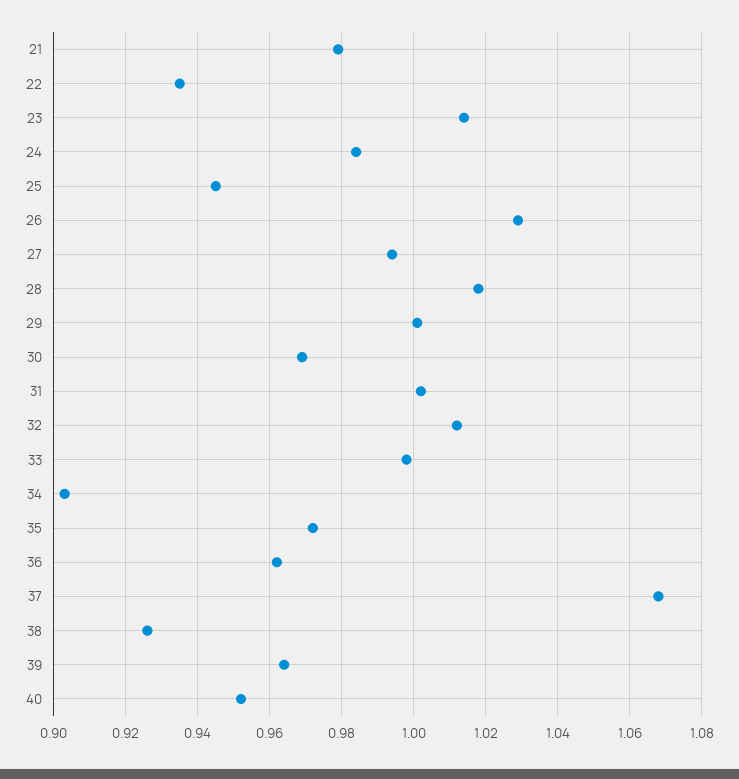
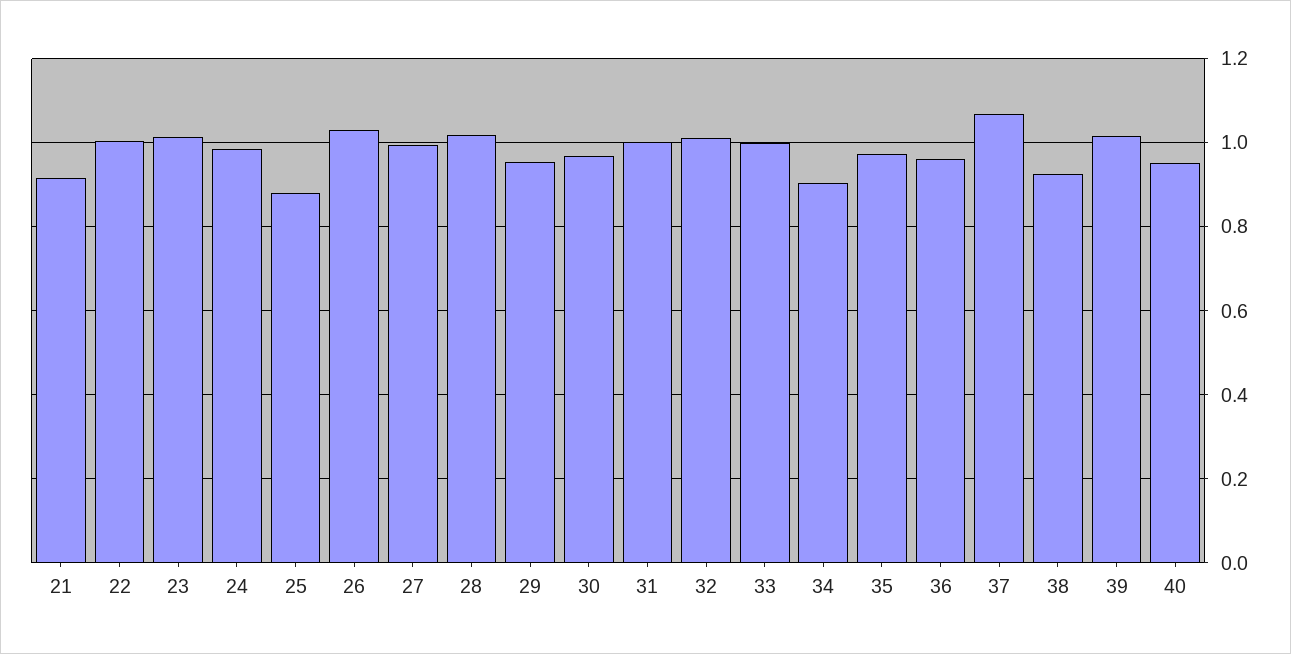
  {
-   "21": 0.98,
+   "21": 0.92,
-   "22": 0.935,
+   "22": 1,
    "23": 1.015,
    "24": 0.985,
-   "25": 0.945,
+   "25": 0.88,
    "26": 1.03,
    "27": 0.995,
    "28": 1.02,
-   "29": 1,
+   "29": 0.96,
    "30": 0.97,
    "31": 1,
    "32": 1.01,
    "33": 1,
    "34": 0.905,
    "35": 0.97,
    "36": 0.96,
    "37": 1.07,
    "38": 0.925,
-   "39": 0.965,
+   "39": 1.02,
    "40": 0.95
  }

